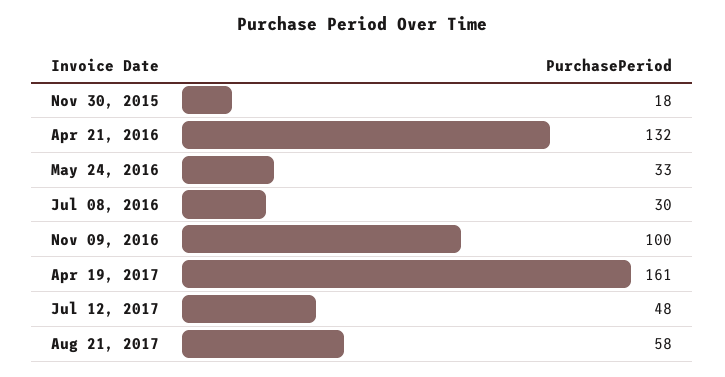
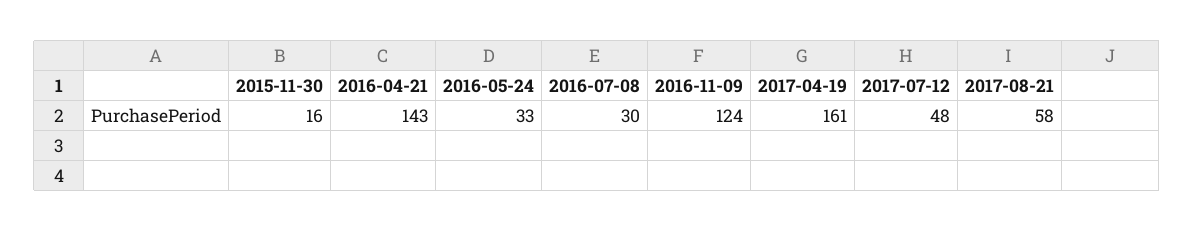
  {
-   "Nov 30, 2015": 18,
+   "Nov 30, 2015": 16,
-   "Apr 21, 2016": 132,
+   "Apr 21, 2016": 143,
    "May 24, 2016": 33,
    "Jul 08, 2016": 30,
-   "Nov 09, 2016": 100,
+   "Nov 09, 2016": 124,
    "Apr 19, 2017": 161,
    "Jul 12, 2017": 48,
    "Aug 21, 2017": 58
  }

